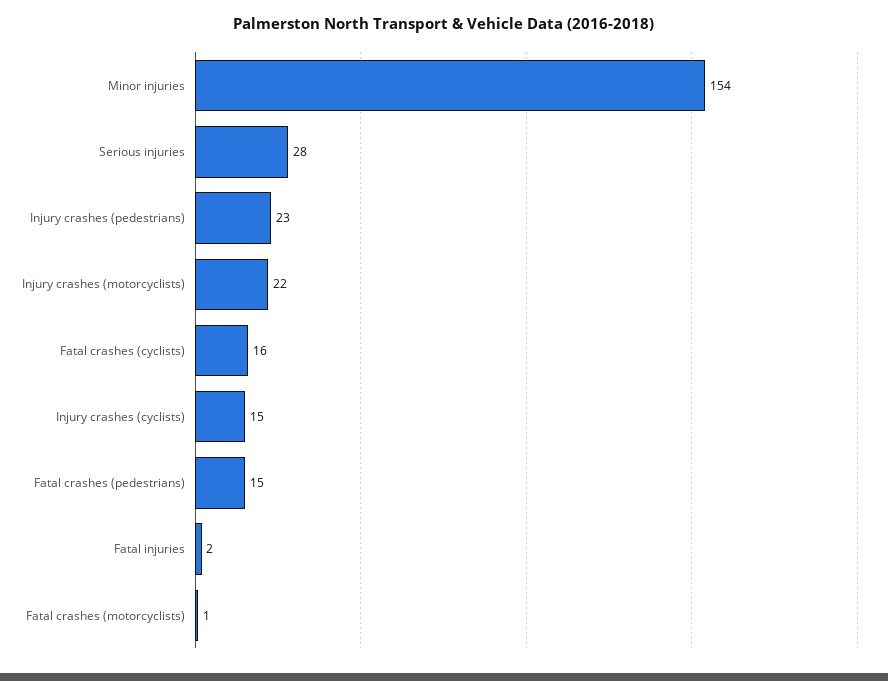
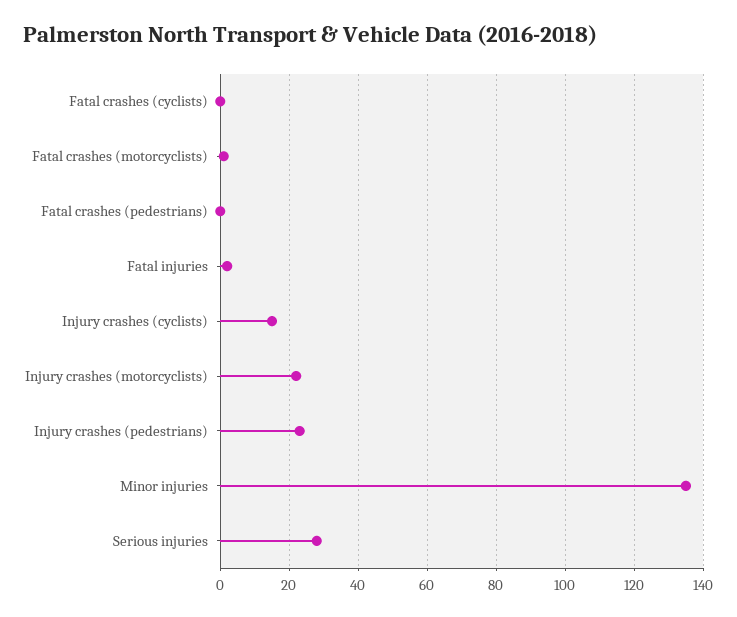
  {
-   "Minor injuries": 154,
+   "Minor injuries": 135,
    "Serious injuries": 28,
    "Injury crashes (pedestrians)": 23,
    "Injury crashes (motorcyclists)": 22,
-   "Fatal crashes (cyclists)": 16,
+   "Fatal crashes (cyclists)": 0,
    "Injury crashes (cyclists)": 15,
-   "Fatal crashes (pedestrians)": 15,
+   "Fatal crashes (pedestrians)": 0,
    "Fatal injuries": 2,
    "Fatal crashes (motorcyclists)": 1
  }

